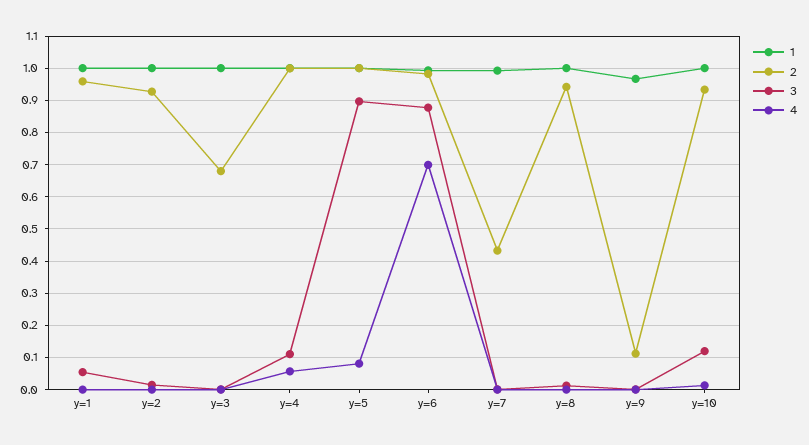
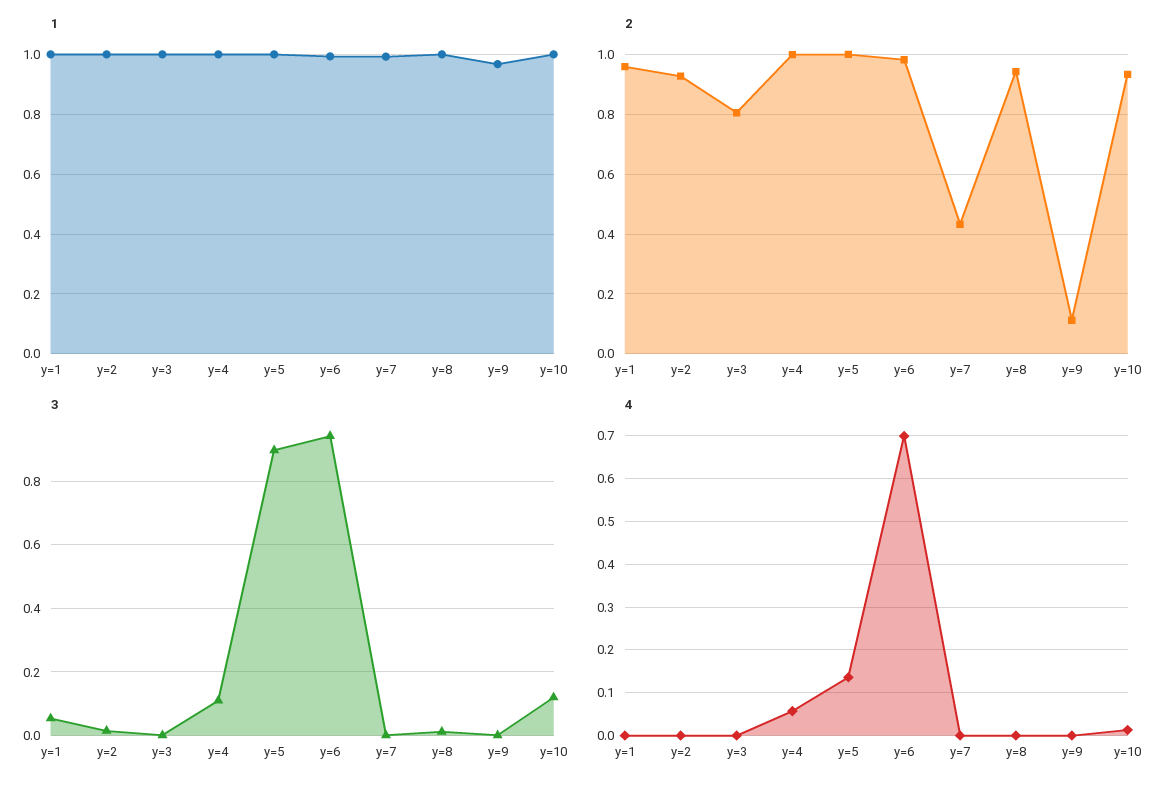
  {
    "1": {
      "y=1": 1,
      "y=2": 1,
      "y=3": 1,
      "y=4": 1,
      "y=5": 1,
      "y=6": 1,
      "y=7": 1,
      "y=8": 1,
      "y=9": 0.96,
      "y=10": 1
    },
    "2": {
      "y=1": 0.96,
      "y=2": 0.92,
-     "y=3": 0.68,
+     "y=3": 0.8,
      "y=4": 1,
      "y=5": 1,
      "y=6": 0.98,
      "y=7": 0.44,
      "y=8": 0.94,
      "y=9": 0.12,
      "y=10": 0.94
    },
    "3": {
      "y=1": 0.06,
      "y=2": 0.02,
      "y=3": 0,
      "y=4": 0.12,
      "y=5": 0.9,
-     "y=6": 0.88,
+     "y=6": 0.94,
      "y=7": 0,
      "y=8": 0.02,
      "y=9": 0,
      "y=10": 0.12
    },
    "4": {
      "y=1": 0,
      "y=2": 0,
      "y=3": 0,
      "y=4": 0.06,
-     "y=5": 0.08,
+     "y=5": 0.14,
      "y=6": 0.7,
      "y=7": 0,
      "y=8": 0,
      "y=9": 0,
      "y=10": 0.02
    }
  }

